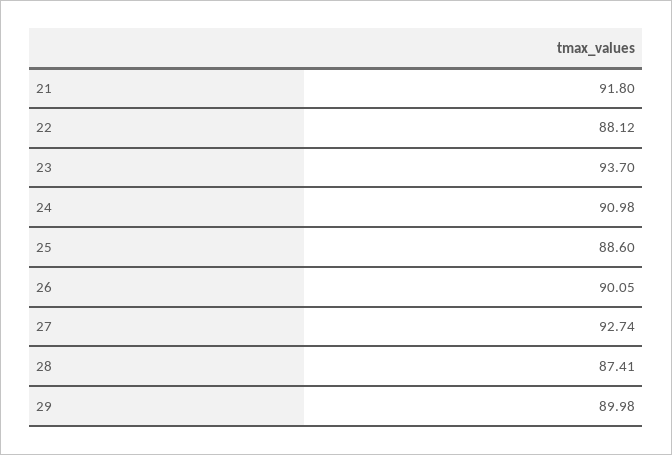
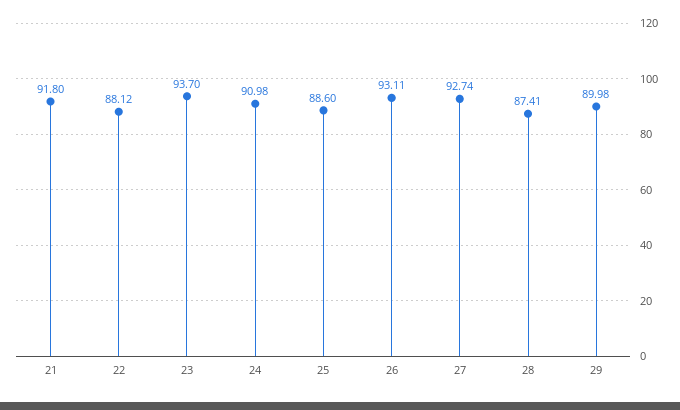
  {
    "21": 91.8,
    "22": 88.12,
    "23": 93.7,
    "24": 90.98,
    "25": 88.6,
-   "26": 90.05,
+   "26": 93.11,
    "27": 92.74,
    "28": 87.41,
    "29": 89.98
  }

